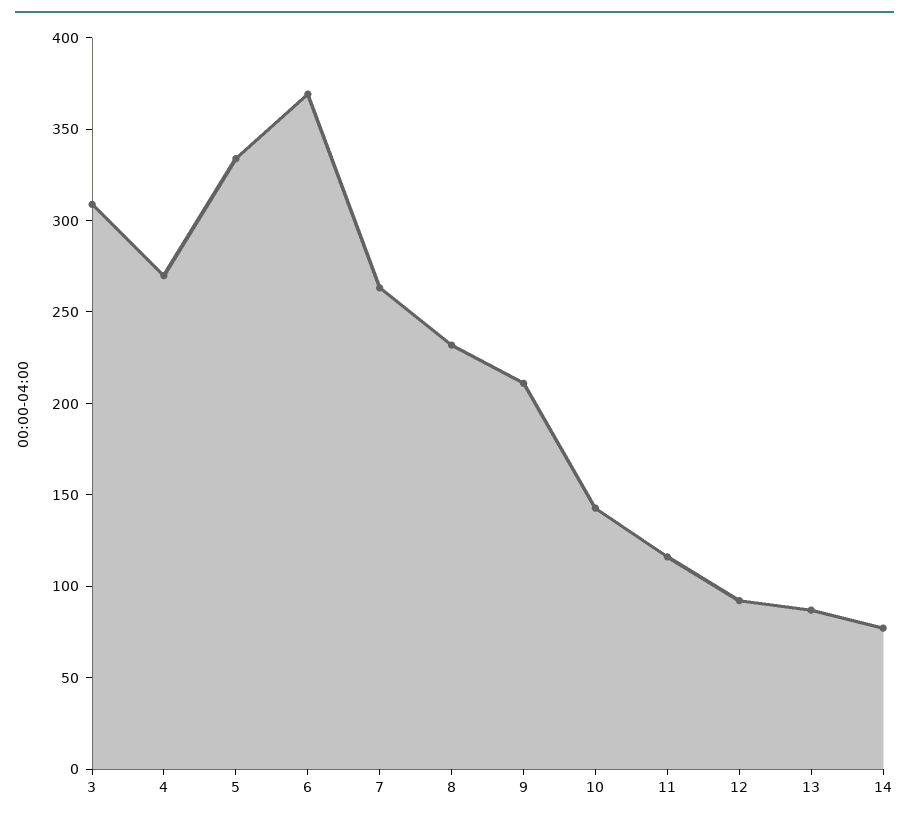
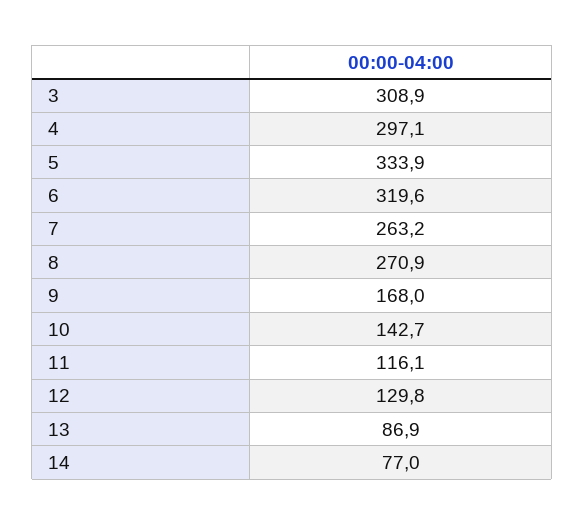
  {
    "3": 308.9,
-   "4": 270,
+   "4": 297.1,
    "5": 333.9,
-   "6": 370,
+   "6": 319.6,
    "7": 263.2,
-   "8": 230,
+   "8": 270.9,
-   "9": 210,
+   "9": 168,
    "10": 142.7,
    "11": 116.1,
-   "12": 90,
+   "12": 129.8,
    "13": 86.9,
    "14": 77
  }

